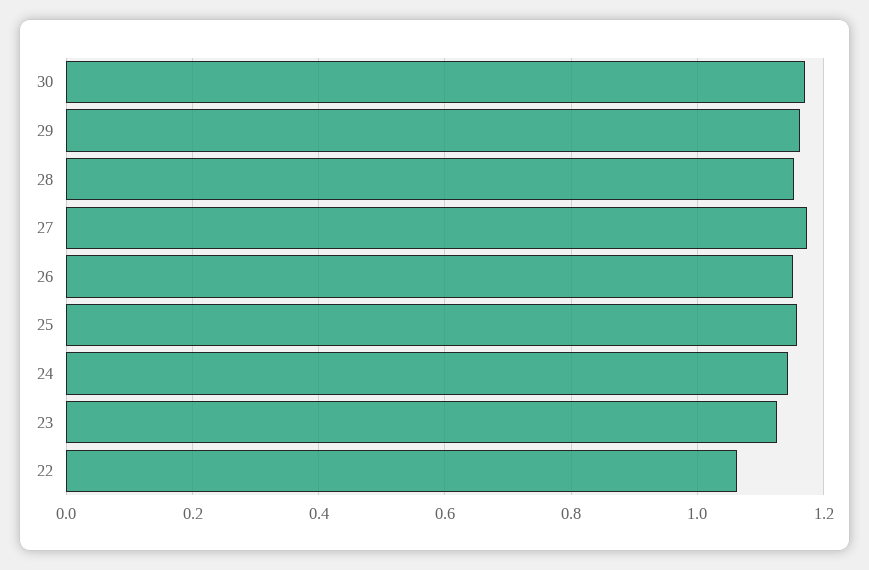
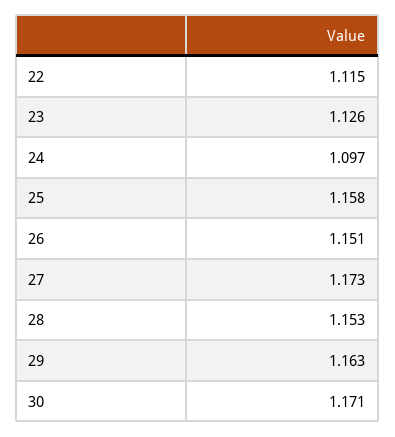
  {
    "30": 1.171,
    "29": 1.163,
    "28": 1.153,
    "27": 1.173,
    "26": 1.151,
    "25": 1.158,
-   "24": 1.14,
+   "24": 1.097,
    "23": 1.126,
-   "22": 1.06
+   "22": 1.115
  }

